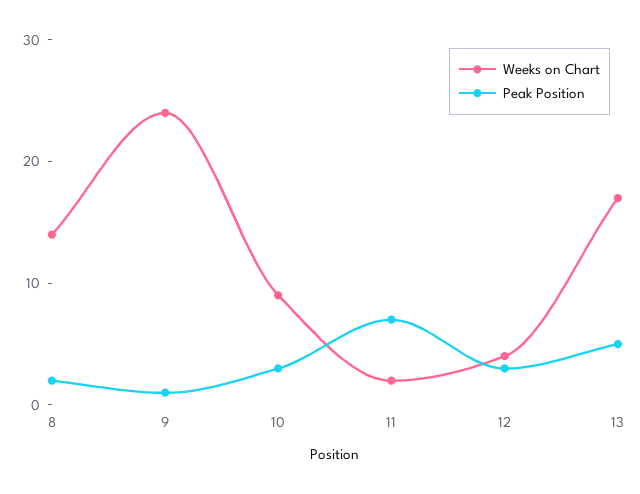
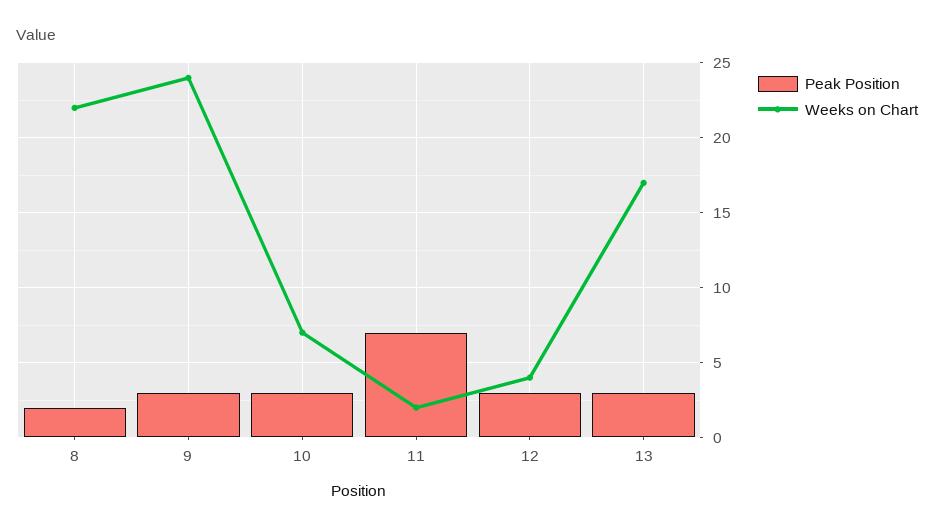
  {
    "Weeks on Chart": {
-     "8": 14,
+     "8": 22,
      "9": 24,
-     "10": 9,
+     "10": 7,
      "11": 2,
      "12": 4,
      "13": 17
    },
    "Peak Position": {
      "8": 2,
-     "9": 1,
+     "9": 3,
      "10": 3,
      "11": 7,
      "12": 3,
-     "13": 5
+     "13": 3
    }
  }

